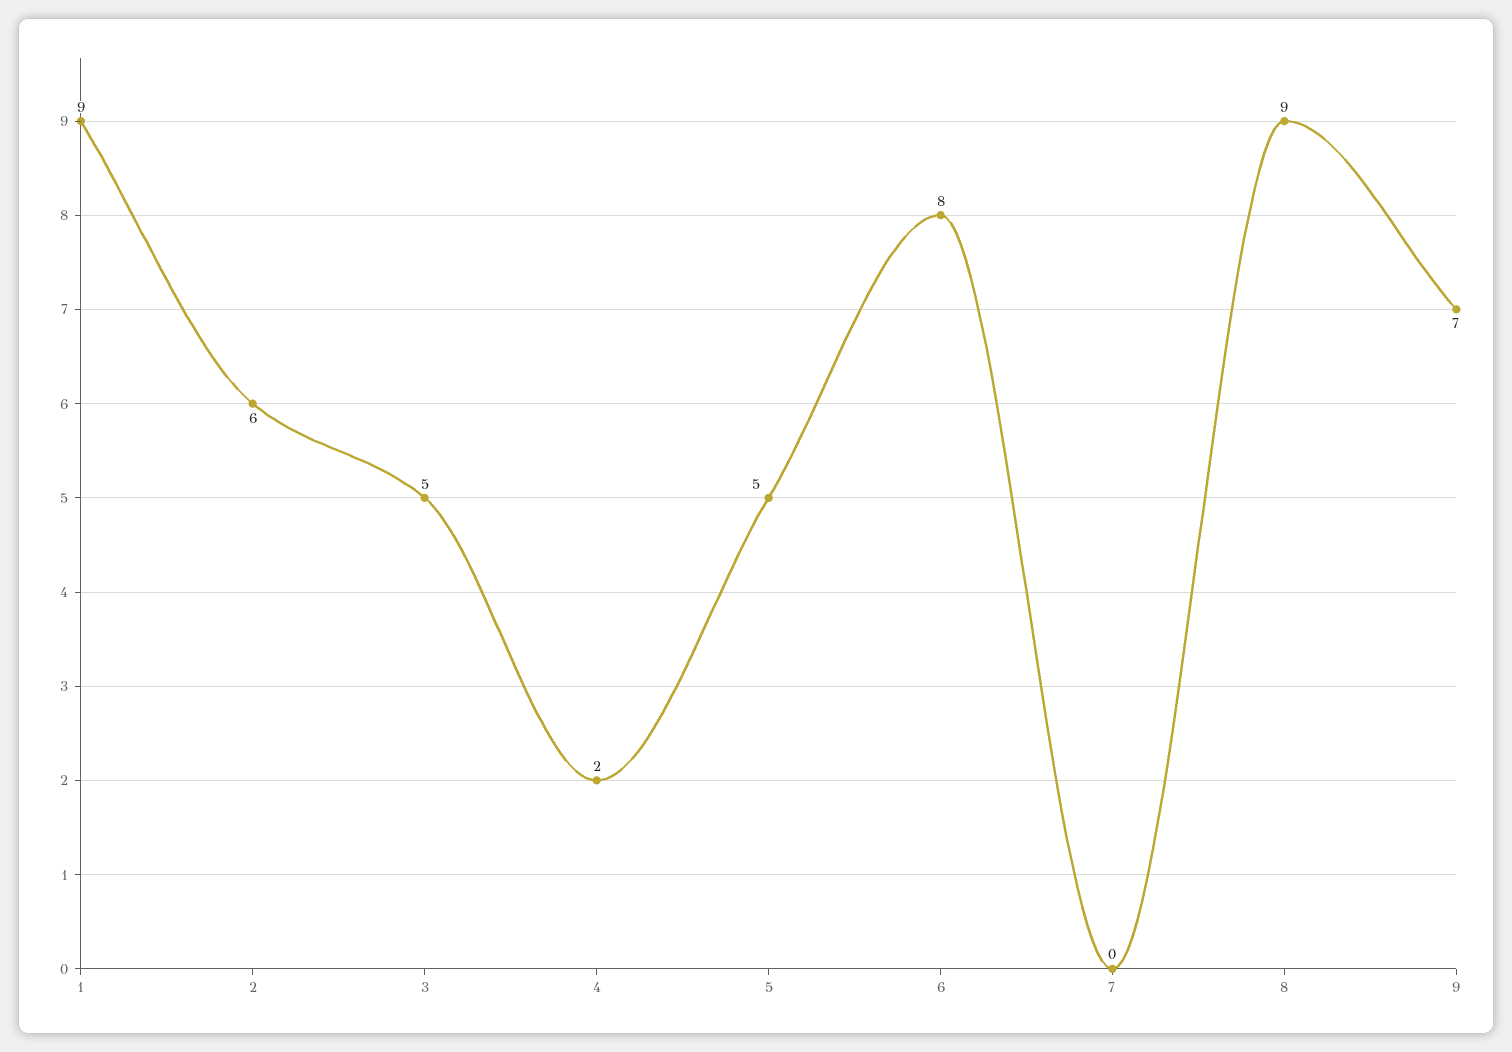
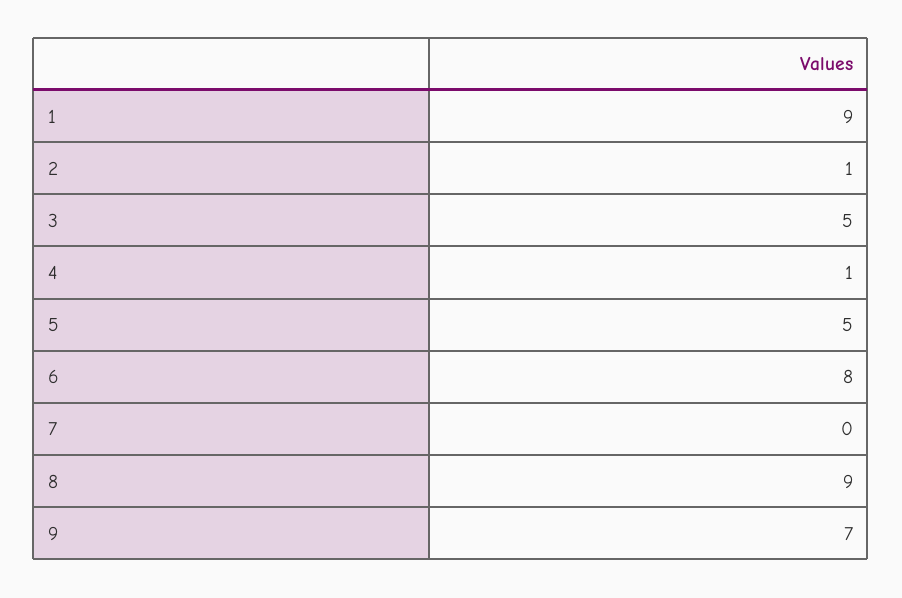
  {
    "1": 9,
-   "2": 6,
+   "2": 1,
    "3": 5,
-   "4": 2,
+   "4": 1,
    "5": 5,
    "6": 8,
    "7": 0,
    "8": 9,
    "9": 7
  }

